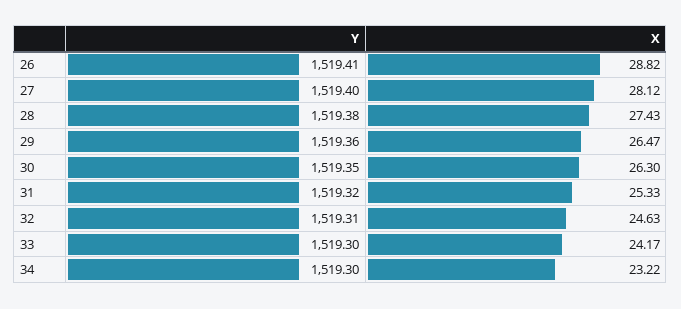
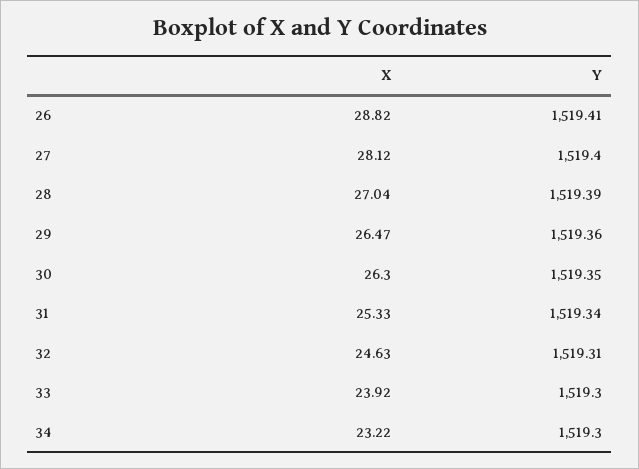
  {
    "Y": {
      "26": 1519.41,
      "27": 1519.4,
-     "28": 1519.38,
+     "28": 1519.39,
      "29": 1519.36,
      "30": 1519.35,
-     "31": 1519.32,
+     "31": 1519.34,
      "32": 1519.31,
      "33": 1519.3,
      "34": 1519.3
    },
    "X": {
      "26": 28.82,
      "27": 28.12,
-     "28": 27.43,
+     "28": 27.04,
      "29": 26.47,
      "30": 26.3,
      "31": 25.33,
      "32": 24.63,
-     "33": 24.17,
+     "33": 23.92,
      "34": 23.22
    }
  }

